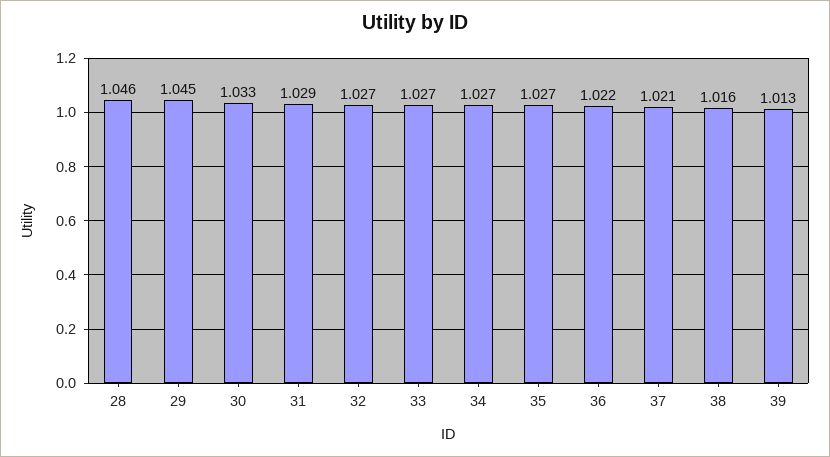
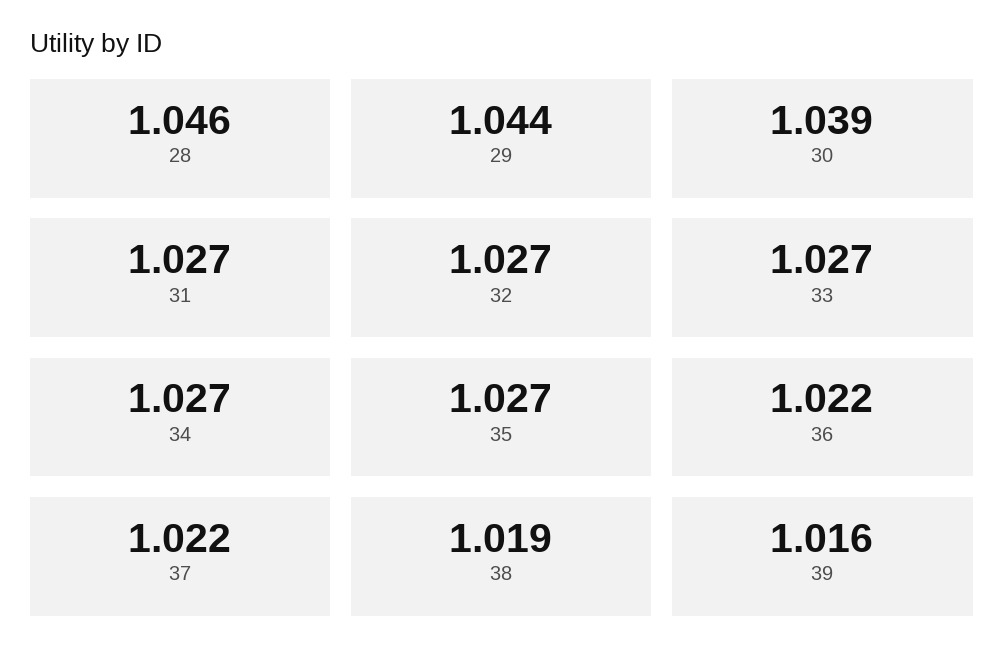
  {
    "28": 1.046,
-   "29": 1.045,
+   "29": 1.044,
-   "30": 1.033,
+   "30": 1.039,
-   "31": 1.029,
+   "31": 1.027,
    "32": 1.027,
    "33": 1.027,
    "34": 1.027,
    "35": 1.027,
    "36": 1.022,
-   "37": 1.021,
+   "37": 1.022,
-   "38": 1.016,
+   "38": 1.019,
-   "39": 1.013
+   "39": 1.016
  }

